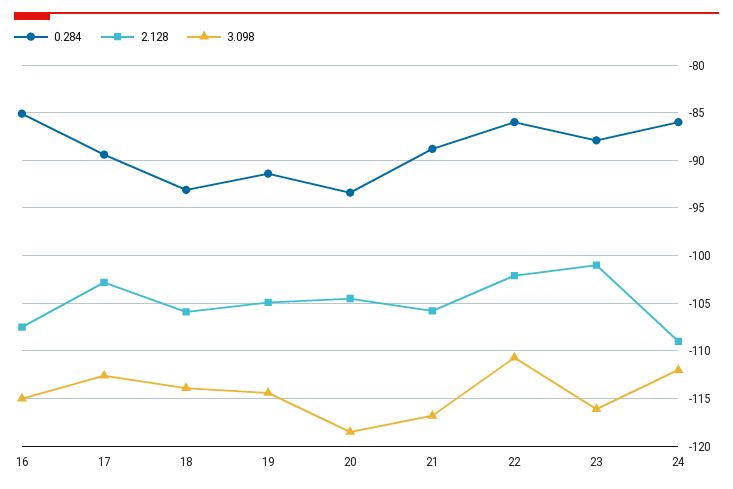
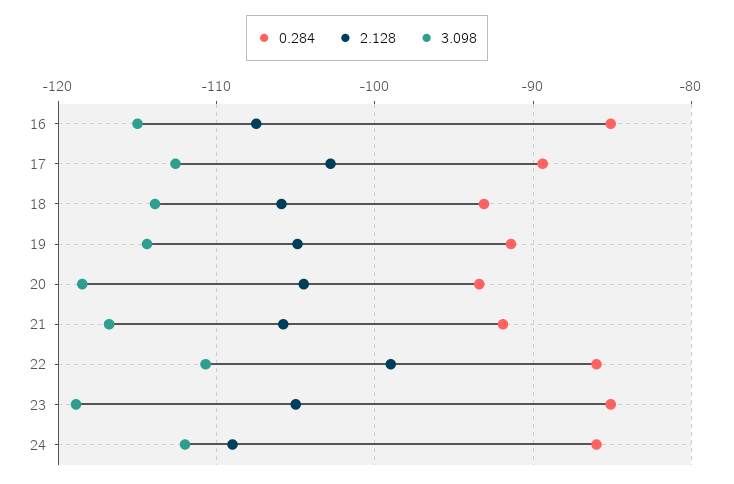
  {
    "0.284": {
      "16": -85,
      "17": -89,
      "18": -93,
      "19": -91,
      "20": -93,
-     "21": -89,
+     "21": -92,
      "22": -86,
-     "23": -88,
+     "23": -85,
      "24": -86
    },
    "2.128": {
      "16": -108,
      "17": -103,
      "18": -106,
      "19": -105,
      "20": -105,
      "21": -106,
-     "22": -102,
+     "22": -99,
-     "23": -101,
+     "23": -105,
      "24": -109
    },
    "3.098": {
      "16": -115,
      "17": -113,
      "18": -114,
      "19": -114,
      "20": -119,
      "21": -117,
      "22": -111,
-     "23": -116,
+     "23": -119,
      "24": -112
    }
  }

